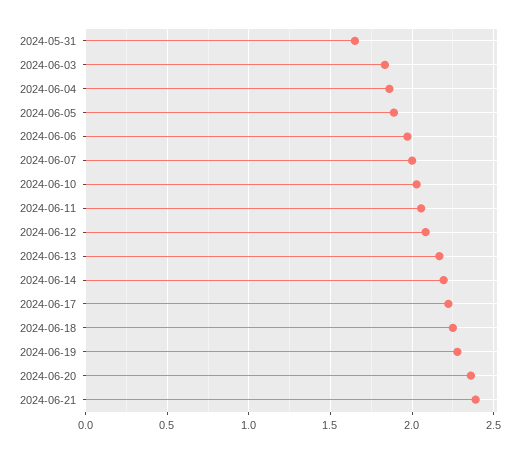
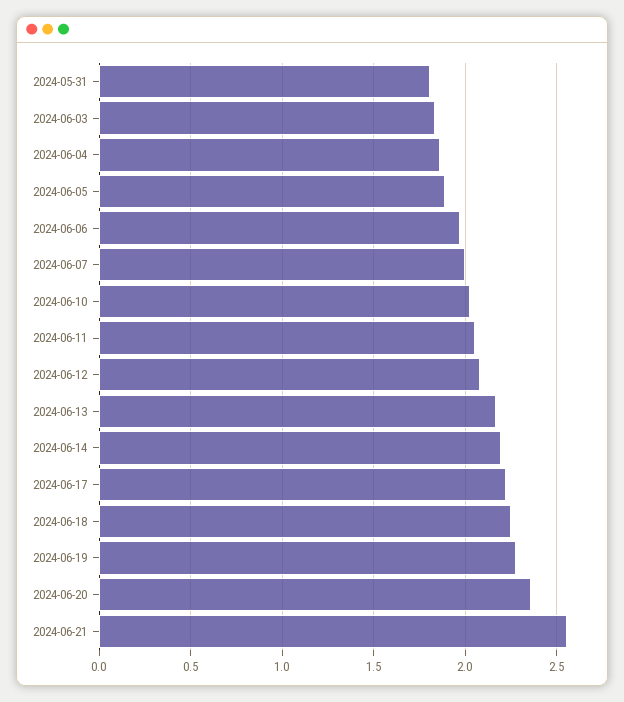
  {
-   "2024-05-31": 1.65,
+   "2024-05-31": 1.8,
    "2024-06-03": 1.85,
    "2024-06-04": 1.85,
    "2024-06-05": 1.9,
    "2024-06-06": 1.95,
    "2024-06-07": 2,
    "2024-06-10": 2.05,
    "2024-06-11": 2.05,
    "2024-06-12": 2.1,
    "2024-06-13": 2.15,
    "2024-06-14": 2.2,
    "2024-06-17": 2.2,
    "2024-06-18": 2.25,
    "2024-06-19": 2.3,
    "2024-06-20": 2.35,
-   "2024-06-21": 2.4
+   "2024-06-21": 2.55
  }

